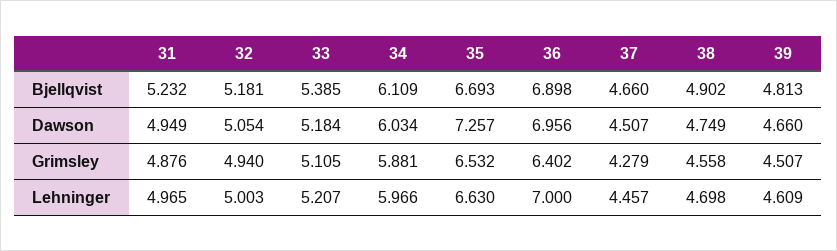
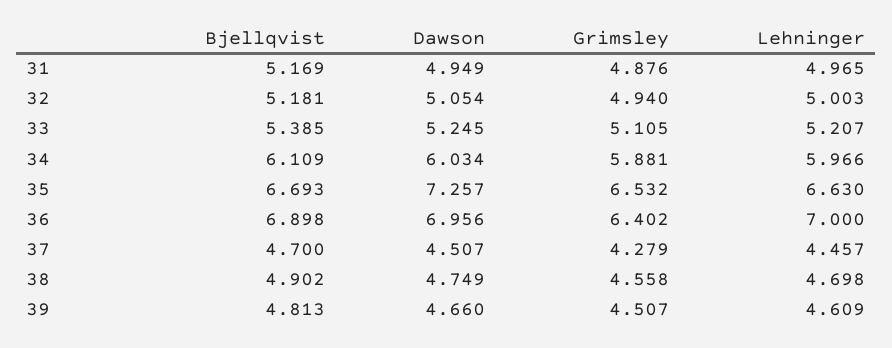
  {
    "31": {
-     "Bjellqvist": 5.232,
+     "Bjellqvist": 5.169,
      "Dawson": 4.949,
      "Grimsley": 4.876,
      "Lehninger": 4.965
    },
    "32": {
      "Bjellqvist": 5.181,
      "Dawson": 5.054,
      "Grimsley": 4.94,
      "Lehninger": 5.003
    },
    "33": {
      "Bjellqvist": 5.385,
-     "Dawson": 5.184,
+     "Dawson": 5.245,
      "Grimsley": 5.105,
      "Lehninger": 5.207
    },
    "34": {
      "Bjellqvist": 6.109,
      "Dawson": 6.034,
      "Grimsley": 5.881,
      "Lehninger": 5.966
    },
    "35": {
      "Bjellqvist": 6.693,
      "Dawson": 7.257,
      "Grimsley": 6.532,
      "Lehninger": 6.63
    },
    "36": {
      "Bjellqvist": 6.898,
      "Dawson": 6.956,
      "Grimsley": 6.402,
      "Lehninger": 7
    },
    "37": {
-     "Bjellqvist": 4.66,
+     "Bjellqvist": 4.7,
      "Dawson": 4.507,
      "Grimsley": 4.279,
      "Lehninger": 4.457
    },
    "38": {
      "Bjellqvist": 4.902,
      "Dawson": 4.749,
      "Grimsley": 4.558,
      "Lehninger": 4.698
    },
    "39": {
      "Bjellqvist": 4.813,
      "Dawson": 4.66,
      "Grimsley": 4.507,
      "Lehninger": 4.609
    }
  }

